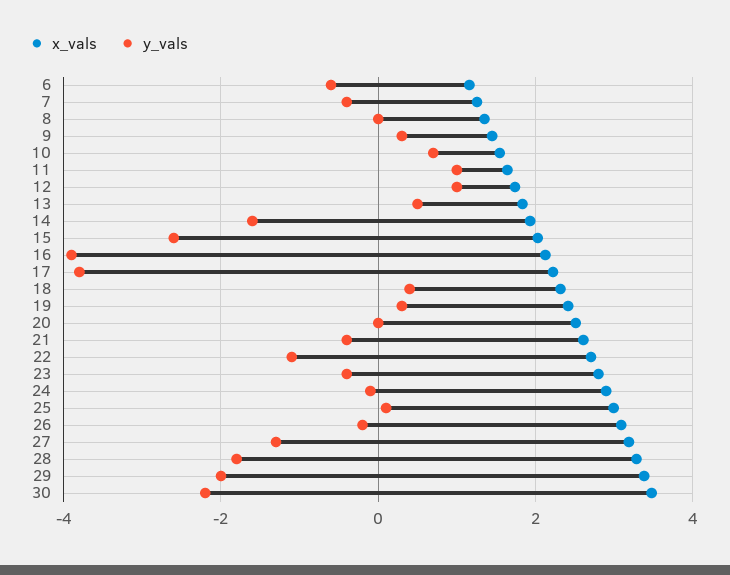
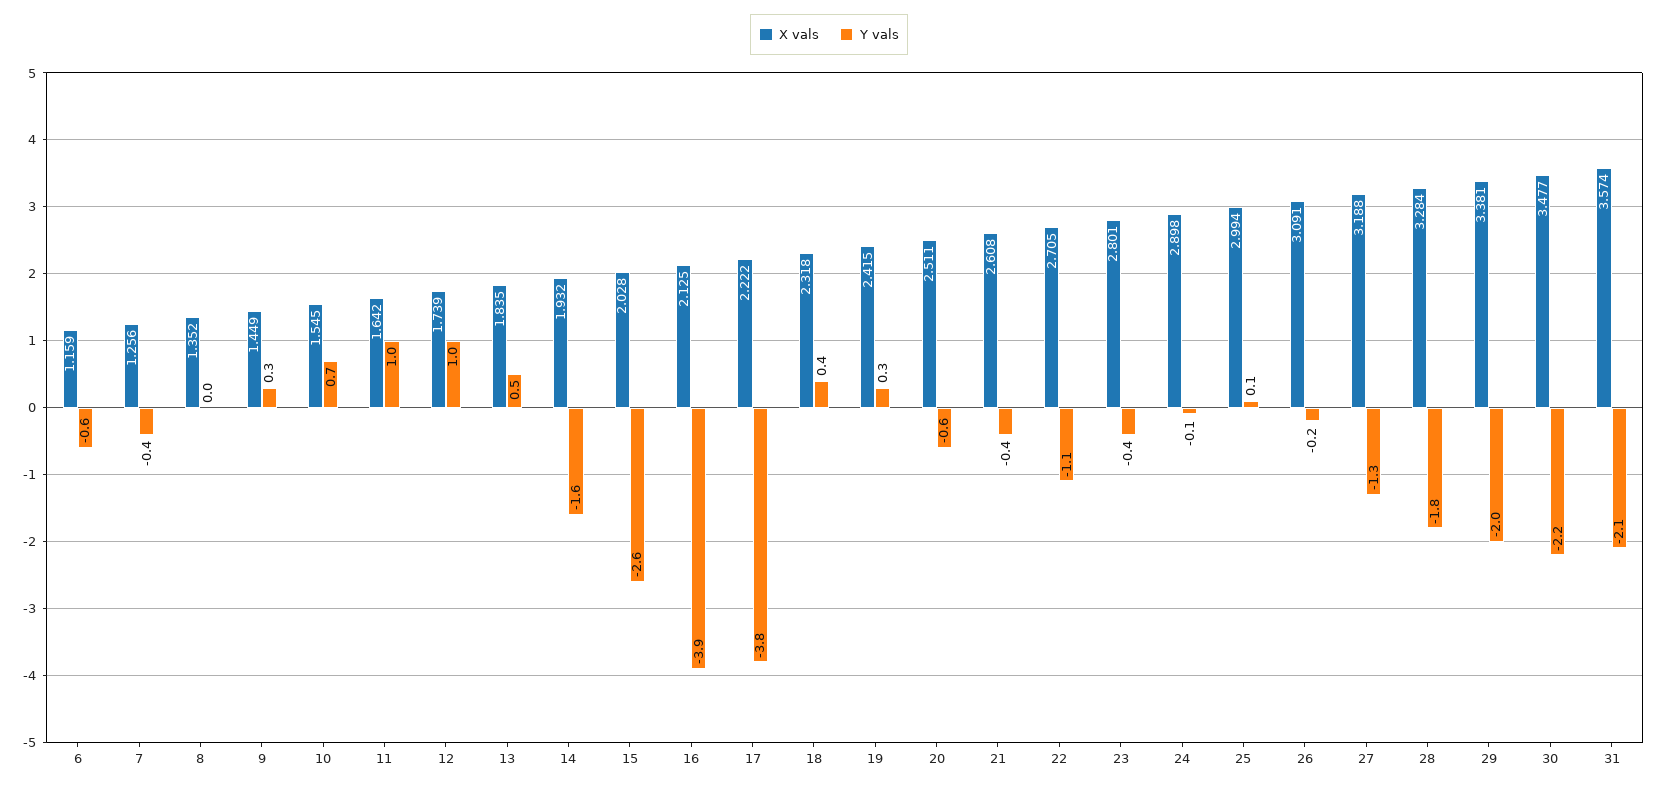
  {
    "x_vals": {
      "6": 1.159,
      "7": 1.256,
      "8": 1.352,
      "9": 1.449,
      "10": 1.545,
      "11": 1.642,
      "12": 1.739,
      "13": 1.835,
      "14": 1.932,
      "15": 2.028,
      "16": 2.125,
      "17": 2.222,
      "18": 2.318,
      "19": 2.415,
      "20": 2.511,
      "21": 2.608,
      "22": 2.705,
      "23": 2.801,
      "24": 2.898,
      "25": 2.994,
      "26": 3.091,
      "27": 3.188,
      "28": 3.284,
      "29": 3.381,
-     "30": 3.477
+     "30": 3.477,
+     "31": 3.574
    },
    "y_vals": {
      "6": -0.6,
      "7": -0.4,
      "8": 0,
      "9": 0.3,
      "10": 0.7,
      "11": 1,
      "12": 1,
      "13": 0.5,
      "14": -1.6,
      "15": -2.6,
      "16": -3.9,
      "17": -3.8,
      "18": 0.4,
      "19": 0.3,
-     "20": 0,
+     "20": -0.6,
      "21": -0.4,
      "22": -1.1,
      "23": -0.4,
      "24": -0.1,
      "25": 0.1,
      "26": -0.2,
      "27": -1.3,
      "28": -1.8,
      "29": -2,
-     "30": -2.2
+     "30": -2.2,
+     "31": -2.1
    }
  }

